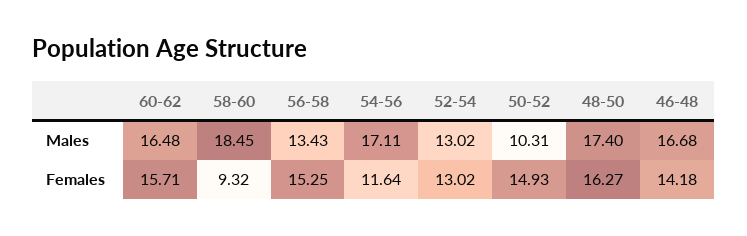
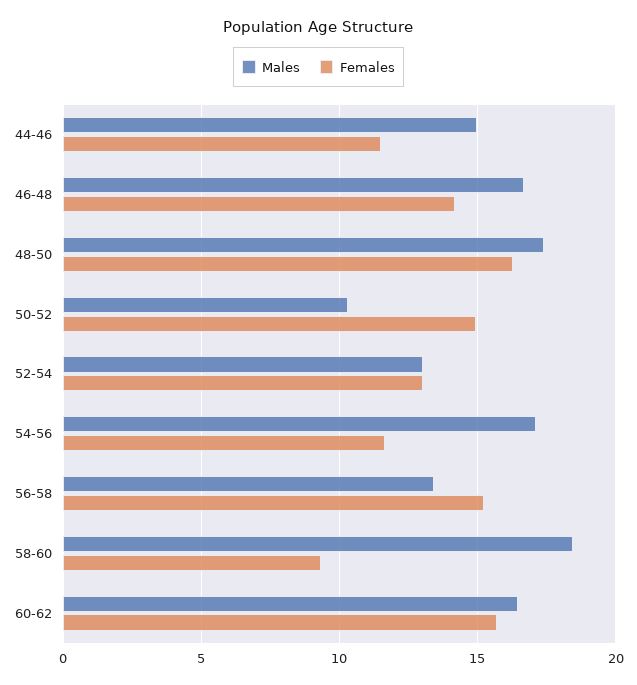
  {
    "Males": {
      "60-62": 16.48,
      "58-60": 18.45,
      "56-58": 13.43,
      "54-56": 17.11,
      "52-54": 13.02,
      "50-52": 10.31,
      "48-50": 17.4,
-     "46-48": 16.68
+     "46-48": 16.68,
+     "44-46": 15
    },
    "Females": {
      "60-62": 15.71,
      "58-60": 9.32,
      "56-58": 15.25,
      "54-56": 11.64,
      "52-54": 13.02,
      "50-52": 14.93,
      "48-50": 16.27,
-     "46-48": 14.18
+     "46-48": 14.18,
+     "44-46": 11.5
    }
  }

